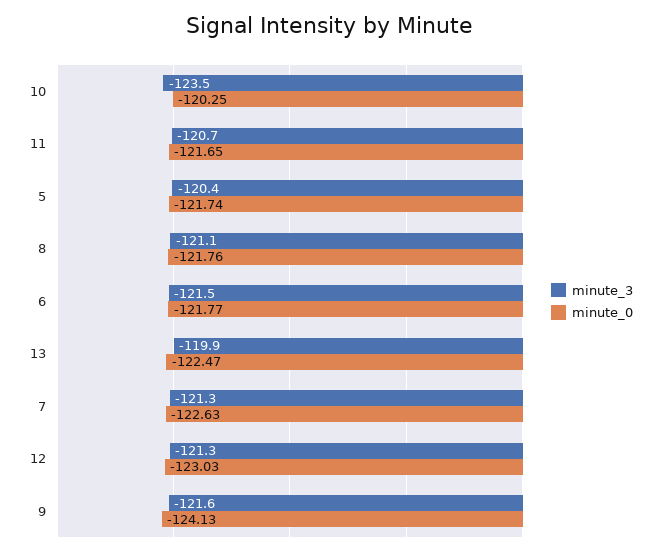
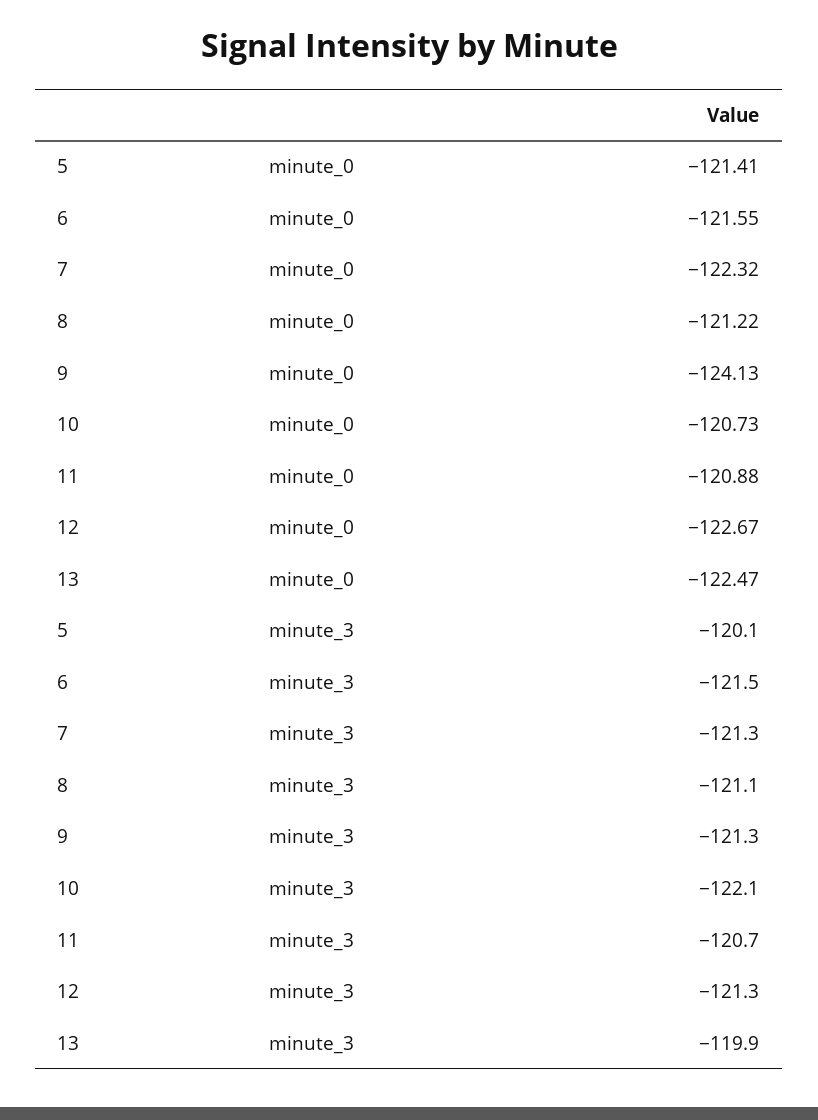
  {
    "minute_3": {
-     "10": -123.5,
+     "10": -122.1,
      "11": -120.7,
-     "5": -120.4,
+     "5": -120.1,
      "8": -121.1,
      "6": -121.5,
      "13": -119.9,
      "7": -121.3,
      "12": -121.3,
-     "9": -121.6
+     "9": -121.3
    },
    "minute_0": {
-     "10": -120.25,
+     "10": -120.73,
-     "11": -121.65,
+     "11": -120.88,
-     "5": -121.74,
+     "5": -121.41,
-     "8": -121.76,
+     "8": -121.22,
-     "6": -121.77,
+     "6": -121.55,
      "13": -122.47,
-     "7": -122.63,
+     "7": -122.32,
-     "12": -123.03,
+     "12": -122.67,
      "9": -124.13
    }
  }

